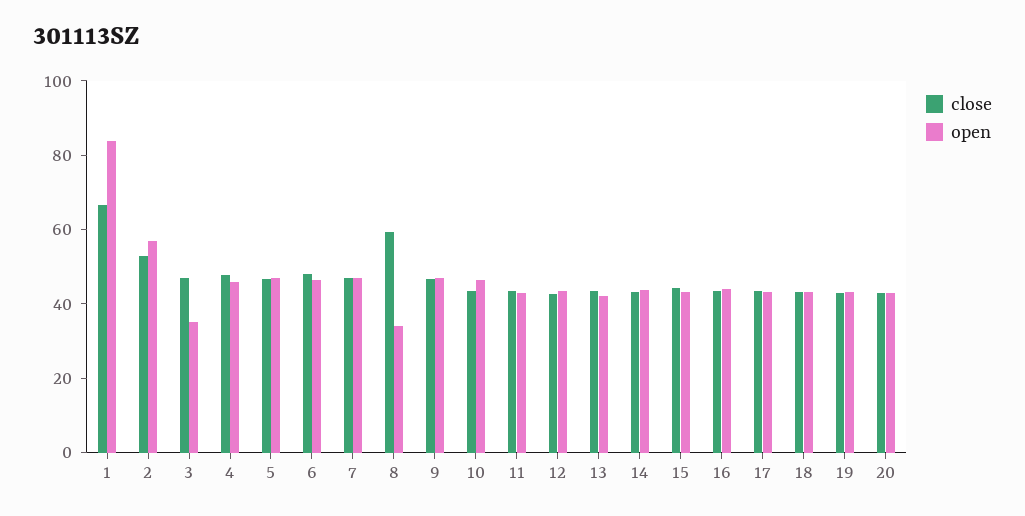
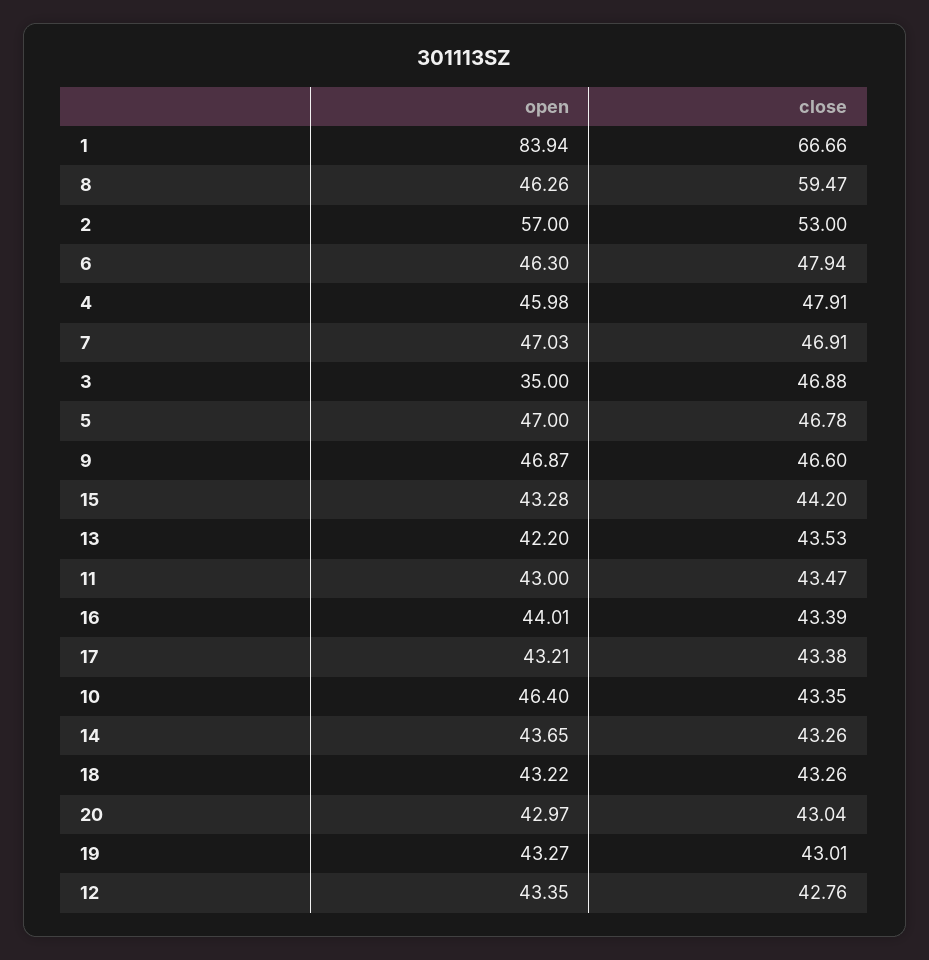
  {
    "close": {
      "1": 66.66,
      "2": 53,
      "3": 46.88,
      "4": 47.91,
      "5": 46.78,
      "6": 47.94,
      "7": 46.91,
      "8": 59.47,
      "9": 46.6,
      "10": 43.35,
      "11": 43.47,
      "12": 42.76,
      "13": 43.53,
      "14": 43.26,
      "15": 44.2,
      "16": 43.39,
      "17": 43.38,
      "18": 43.26,
      "19": 43.01,
      "20": 43.04
    },
    "open": {
      "1": 83.94,
      "2": 57,
      "3": 35,
      "4": 45.98,
      "5": 47,
      "6": 46.3,
      "7": 47.03,
-     "8": 35,
+     "8": 46.26,
      "9": 46.87,
      "10": 46.4,
      "11": 43,
      "12": 43.35,
      "13": 42.2,
      "14": 43.65,
      "15": 43.28,
      "16": 44.01,
      "17": 43.21,
      "18": 43.22,
      "19": 43.27,
      "20": 42.97
    }
  }

